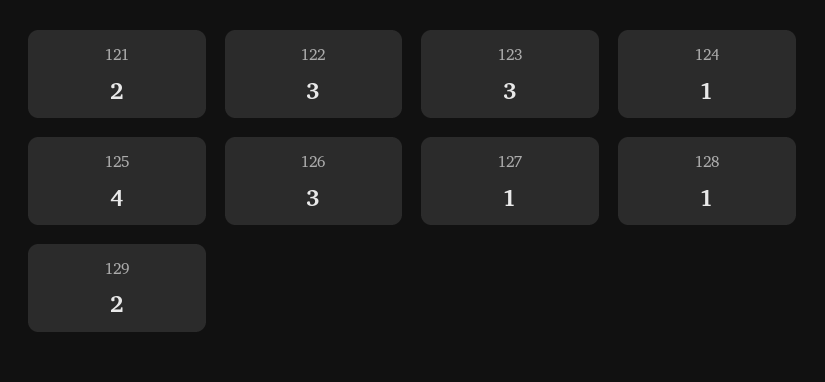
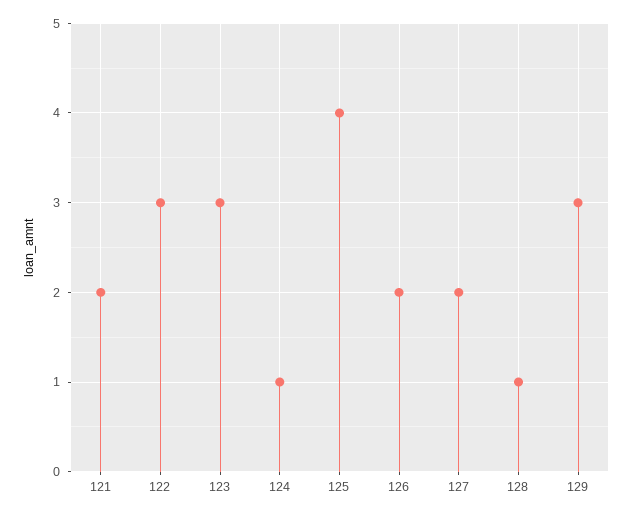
  {
    "121": 2,
    "122": 3,
    "123": 3,
    "124": 1,
    "125": 4,
-   "126": 3,
+   "126": 2,
-   "127": 1,
+   "127": 2,
    "128": 1,
-   "129": 2
+   "129": 3
  }

